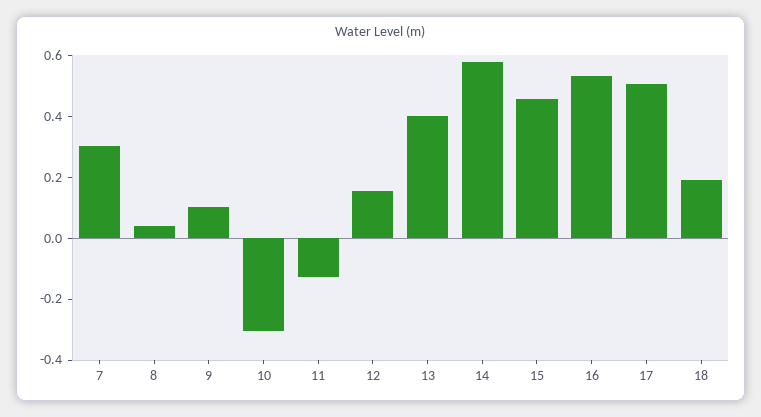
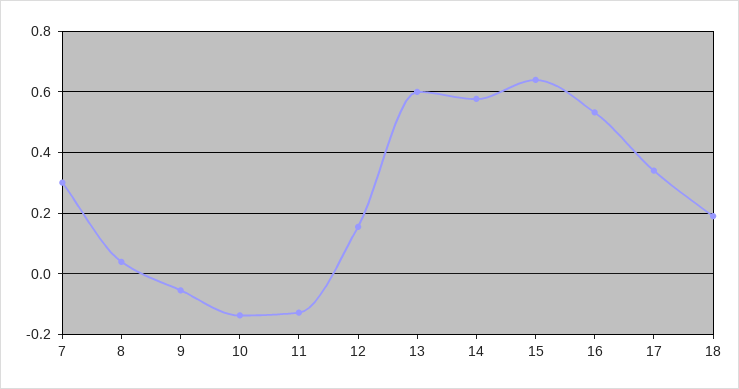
  {
    "7": 0.3,
    "8": 0.04,
-   "9": 0.1,
+   "9": -0.06,
-   "10": -0.3,
+   "10": -0.14,
    "11": -0.12,
    "12": 0.16,
-   "13": 0.4,
+   "13": 0.6,
    "14": 0.58,
-   "15": 0.45,
+   "15": 0.64,
    "16": 0.54,
-   "17": 0.5,
+   "17": 0.34,
    "18": 0.2
  }

